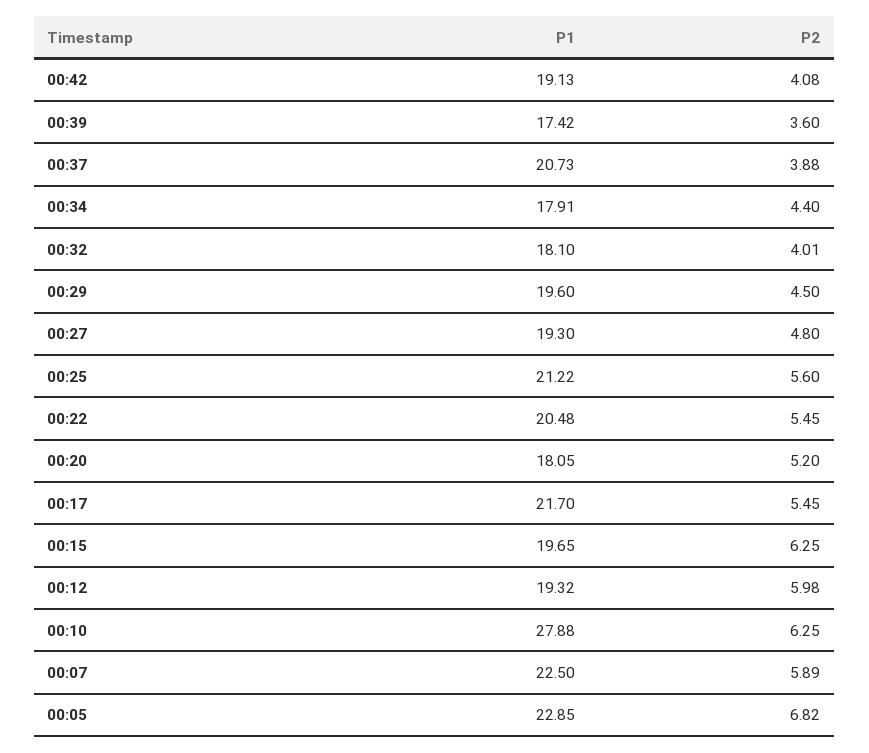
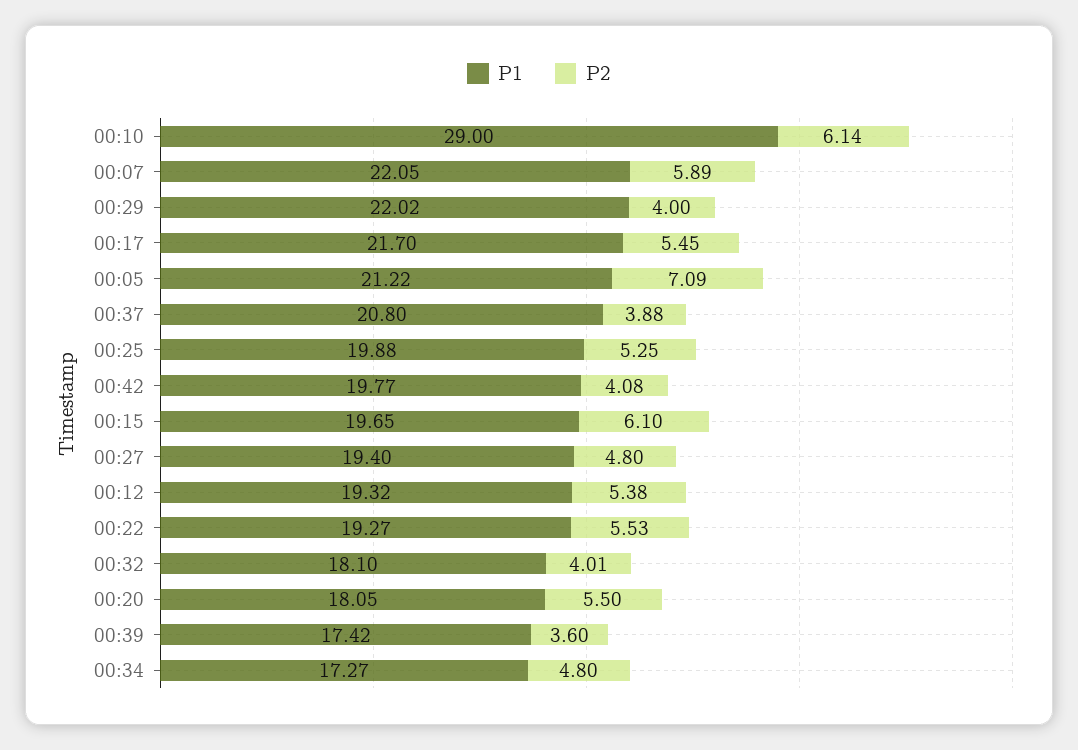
  {
    "P1": {
-     "00:42": 19.13,
+     "00:42": 19.77,
      "00:39": 17.42,
-     "00:37": 20.73,
+     "00:37": 20.8,
-     "00:34": 17.91,
+     "00:34": 17.27,
      "00:32": 18.1,
-     "00:29": 19.6,
+     "00:29": 22.02,
-     "00:27": 19.3,
+     "00:27": 19.4,
-     "00:25": 21.22,
+     "00:25": 19.88,
-     "00:22": 20.48,
+     "00:22": 19.27,
      "00:20": 18.05,
      "00:17": 21.7,
      "00:15": 19.65,
      "00:12": 19.32,
-     "00:10": 27.88,
+     "00:10": 29,
-     "00:07": 22.5,
+     "00:07": 22.05,
-     "00:05": 22.85
+     "00:05": 21.22
    },
    "P2": {
      "00:42": 4.08,
      "00:39": 3.6,
      "00:37": 3.88,
-     "00:34": 4.4,
+     "00:34": 4.8,
      "00:32": 4.01,
-     "00:29": 4.5,
+     "00:29": 4,
      "00:27": 4.8,
-     "00:25": 5.6,
+     "00:25": 5.25,
-     "00:22": 5.45,
+     "00:22": 5.53,
-     "00:20": 5.2,
+     "00:20": 5.5,
      "00:17": 5.45,
-     "00:15": 6.25,
+     "00:15": 6.1,
-     "00:12": 5.98,
+     "00:12": 5.38,
-     "00:10": 6.25,
+     "00:10": 6.14,
      "00:07": 5.89,
-     "00:05": 6.82
+     "00:05": 7.09
    }
  }

